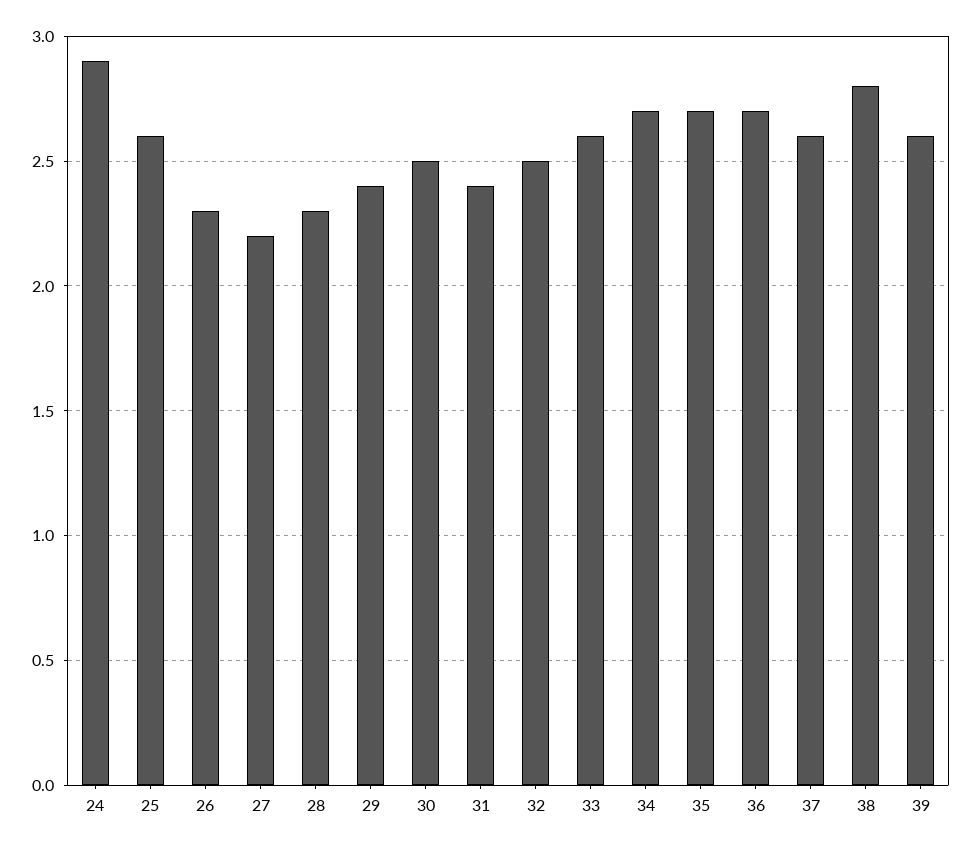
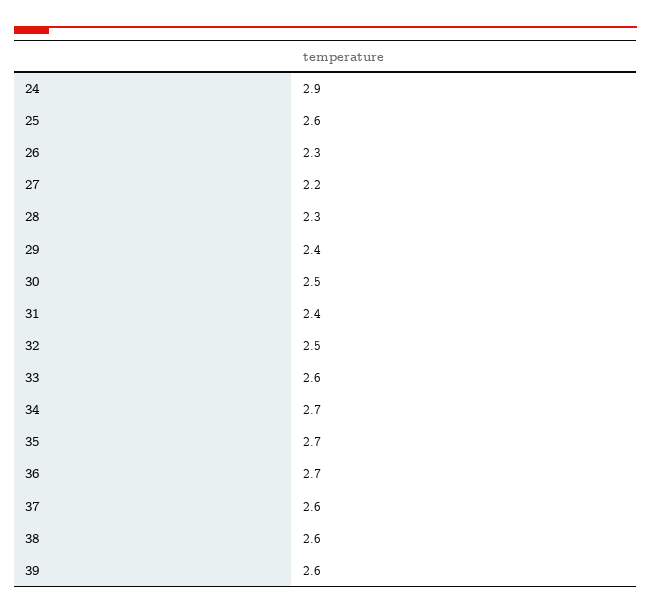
  {
    "24": 2.9,
    "25": 2.6,
    "26": 2.3,
    "27": 2.2,
    "28": 2.3,
    "29": 2.4,
    "30": 2.5,
    "31": 2.4,
    "32": 2.5,
    "33": 2.6,
    "34": 2.7,
    "35": 2.7,
    "36": 2.7,
    "37": 2.6,
-   "38": 2.8,
+   "38": 2.6,
    "39": 2.6
  }

